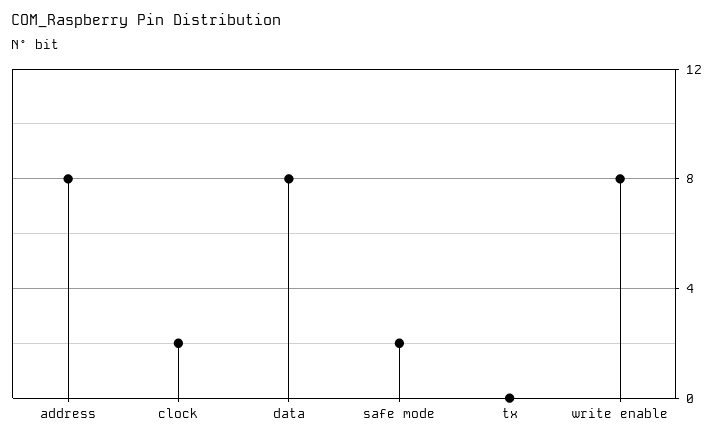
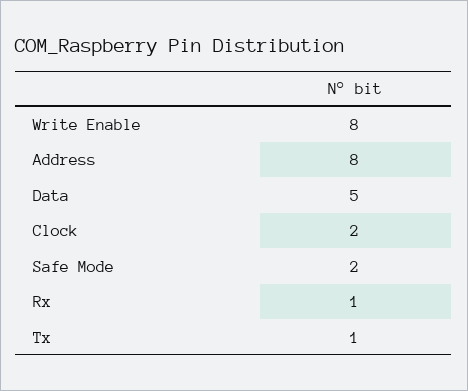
  {
    "address": 8,
    "clock": 2,
-   "data": 8,
+   "data": 5,
    "safe mode": 2,
-   "tx": 0,
+   "tx": 1,
-   "write enable": 8
+   "write enable": 8,
+   "Rx": 1
  }

